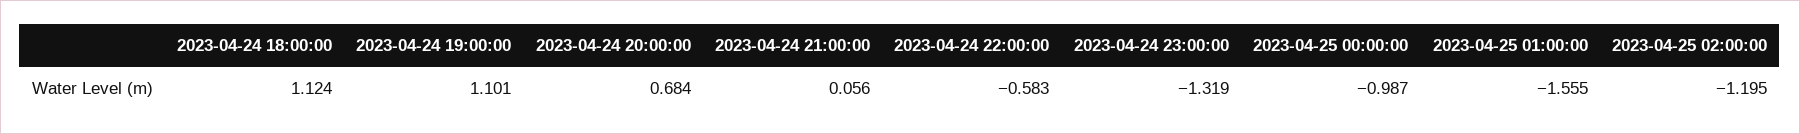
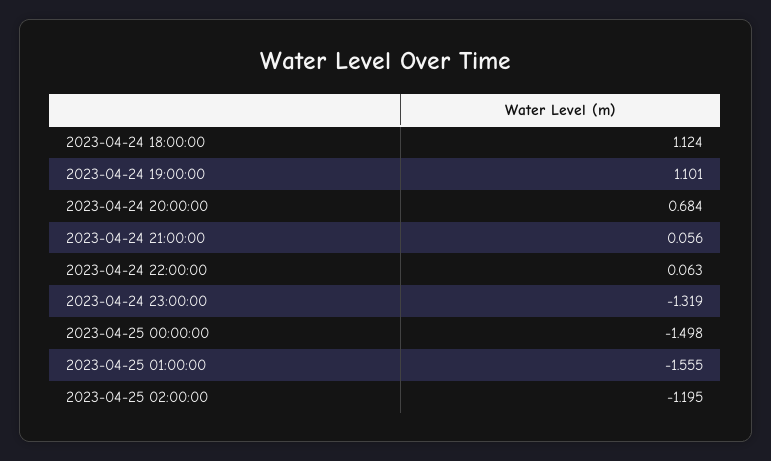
  {
    "2023-04-24 18:00:00": 1.124,
    "2023-04-24 19:00:00": 1.101,
    "2023-04-24 20:00:00": 0.684,
    "2023-04-24 21:00:00": 0.056,
-   "2023-04-24 22:00:00": -0.583,
+   "2023-04-24 22:00:00": 0.063,
    "2023-04-24 23:00:00": -1.319,
-   "2023-04-25 00:00:00": -0.987,
+   "2023-04-25 00:00:00": -1.498,
    "2023-04-25 01:00:00": -1.555,
    "2023-04-25 02:00:00": -1.195
  }

